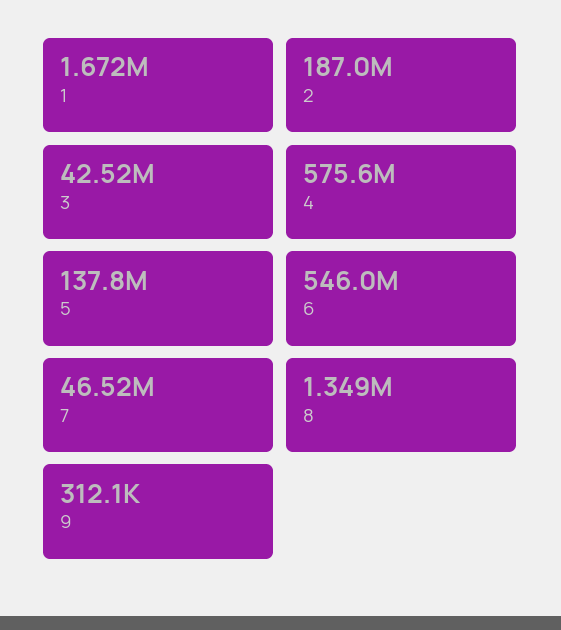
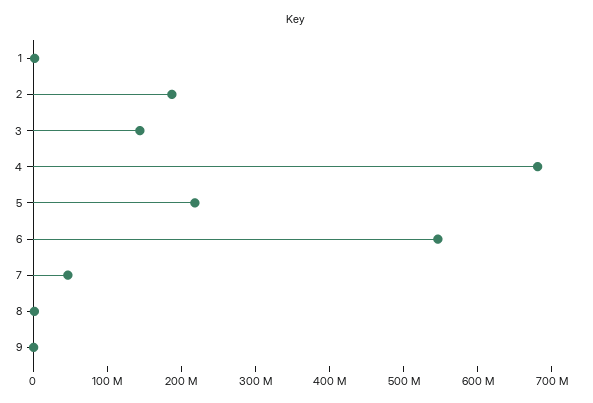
  {
    "1": 1672000,
    "2": 187000000,
-   "3": 42520000,
+   "3": 140000000,
-   "4": 575600000,
+   "4": 680000000,
-   "5": 137800000,
+   "5": 220000000,
    "6": 546000000,
    "7": 46520000,
    "8": 1349000,
    "9": 312100
  }

